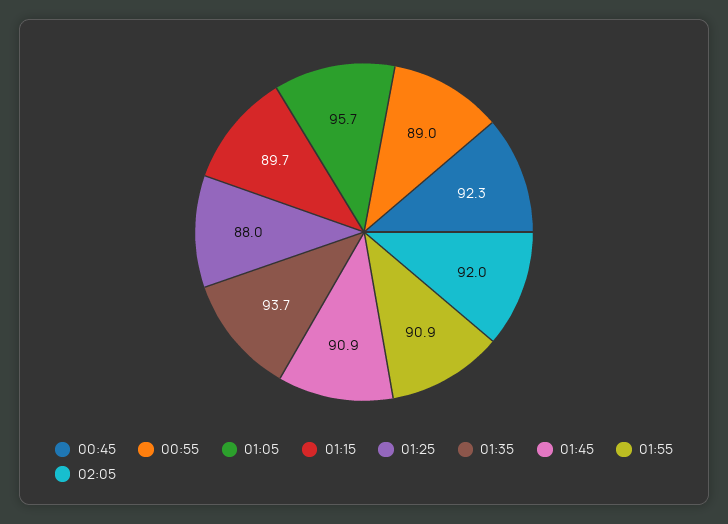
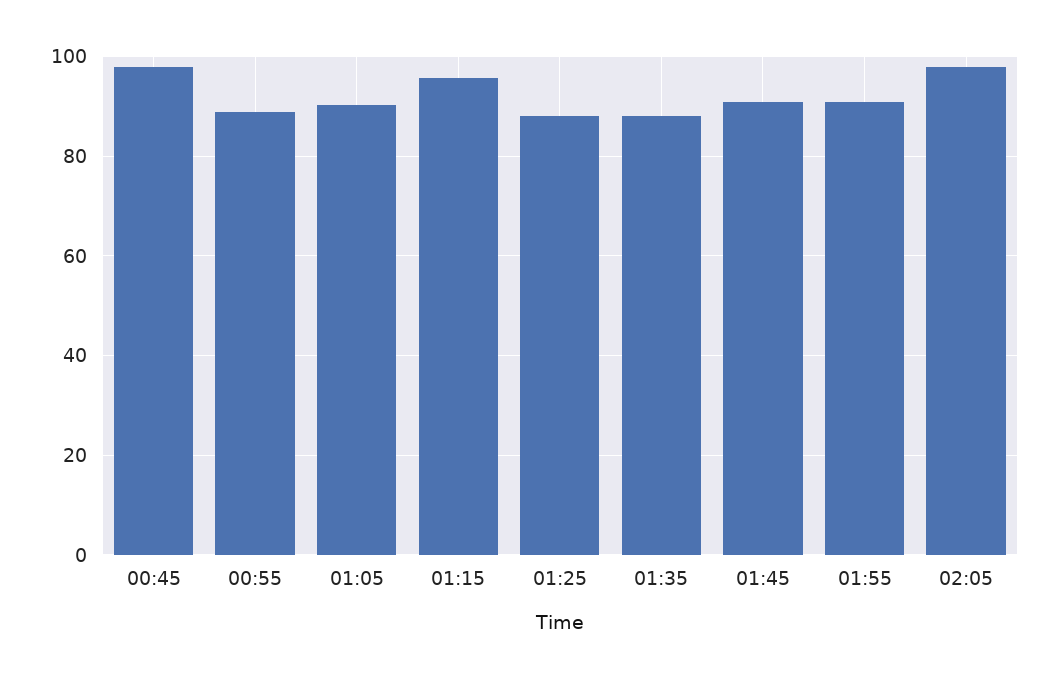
  {
-   "00:45": 92.3,
+   "00:45": 98,
    "00:55": 89,
-   "01:05": 95.7,
+   "01:05": 90,
-   "01:15": 89.7,
+   "01:15": 96,
    "01:25": 88,
-   "01:35": 93.7,
+   "01:35": 88,
    "01:45": 90.9,
    "01:55": 90.9,
-   "02:05": 92
+   "02:05": 98
  }

